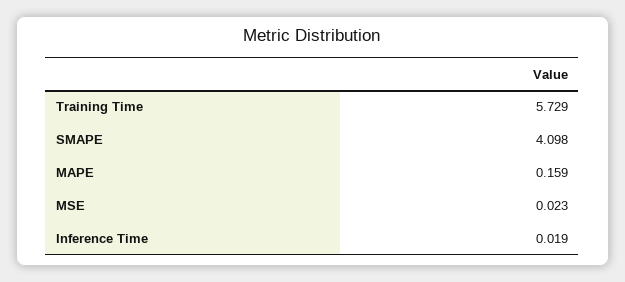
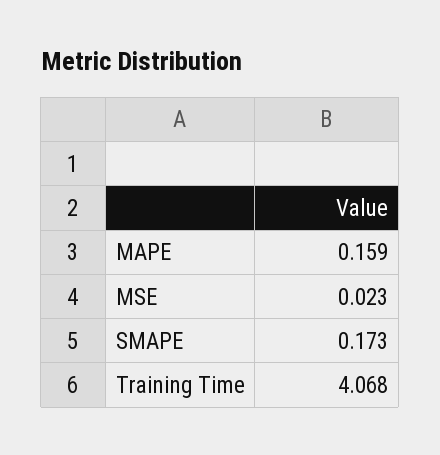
  {
-   "Training Time": 5.729,
+   "Training Time": 4.068,
-   "SMAPE": 4.098,
+   "SMAPE": 0.173,
    "MAPE": 0.159,
-   "MSE": 0.023,
+   "MSE": 0.023
-   "Inference Time": 0.019
  }

